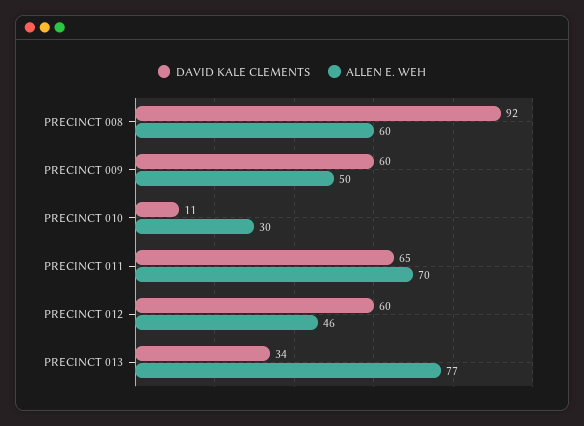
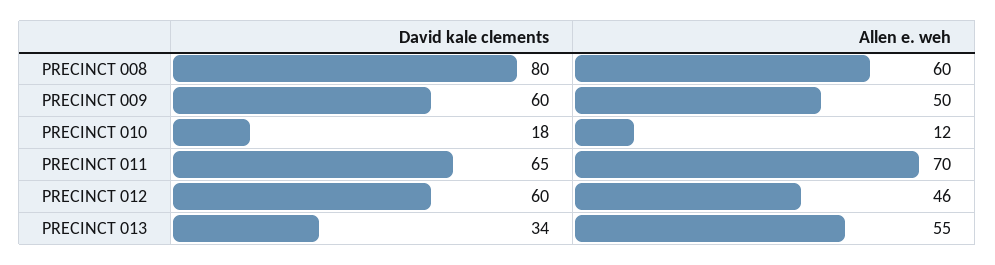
  {
    "DAVID KALE CLEMENTS": {
-     "PRECINCT 008": 92,
+     "PRECINCT 008": 80,
      "PRECINCT 009": 60,
-     "PRECINCT 010": 11,
+     "PRECINCT 010": 18,
      "PRECINCT 011": 65,
      "PRECINCT 012": 60,
      "PRECINCT 013": 34
    },
    "ALLEN E. WEH": {
      "PRECINCT 008": 60,
      "PRECINCT 009": 50,
-     "PRECINCT 010": 30,
+     "PRECINCT 010": 12,
      "PRECINCT 011": 70,
      "PRECINCT 012": 46,
-     "PRECINCT 013": 77
+     "PRECINCT 013": 55
    }
  }

